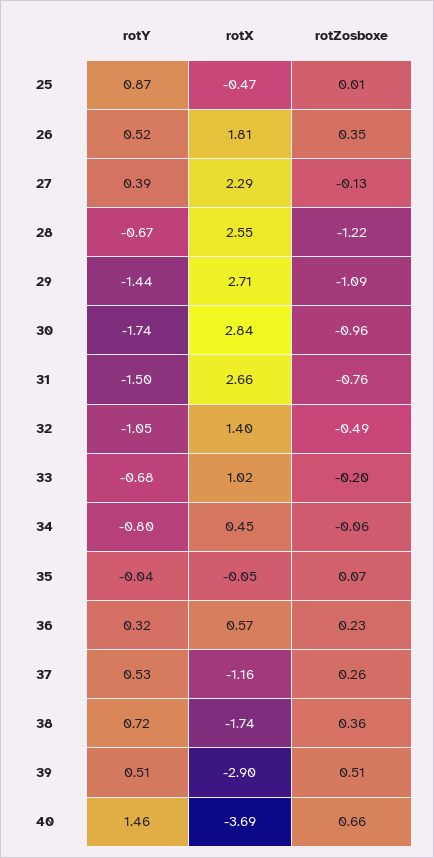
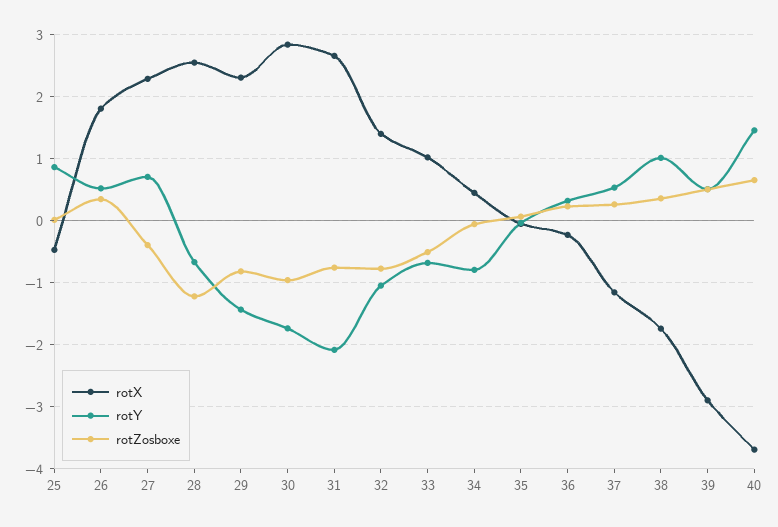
  {
    "rotY": {
      "25": 0.87,
      "26": 0.52,
-     "27": 0.39,
+     "27": 0.7,
      "28": -0.67,
      "29": -1.44,
      "30": -1.74,
-     "31": -1.5,
+     "31": -2.1,
      "32": -1.05,
      "33": -0.68,
      "34": -0.8,
      "35": -0.04,
      "36": 0.32,
      "37": 0.53,
-     "38": 0.72,
+     "38": 1,
      "39": 0.51,
      "40": 1.46
    },
    "rotX": {
      "25": -0.47,
      "26": 1.81,
      "27": 2.29,
      "28": 2.55,
-     "29": 2.71,
+     "29": 2.3,
      "30": 2.84,
      "31": 2.66,
      "32": 1.4,
      "33": 1.02,
      "34": 0.45,
      "35": -0.05,
-     "36": 0.57,
+     "36": -0.2,
      "37": -1.16,
      "38": -1.74,
      "39": -2.9,
      "40": -3.69
    },
    "rotZosboxe": {
      "25": 0.01,
      "26": 0.35,
-     "27": -0.13,
+     "27": -0.4,
      "28": -1.22,
-     "29": -1.09,
+     "29": -0.8,
      "30": -0.96,
      "31": -0.76,
-     "32": -0.49,
+     "32": -0.8,
-     "33": -0.2,
+     "33": -0.5,
      "34": -0.06,
      "35": 0.07,
      "36": 0.23,
      "37": 0.26,
      "38": 0.36,
      "39": 0.51,
      "40": 0.66
    }
  }

